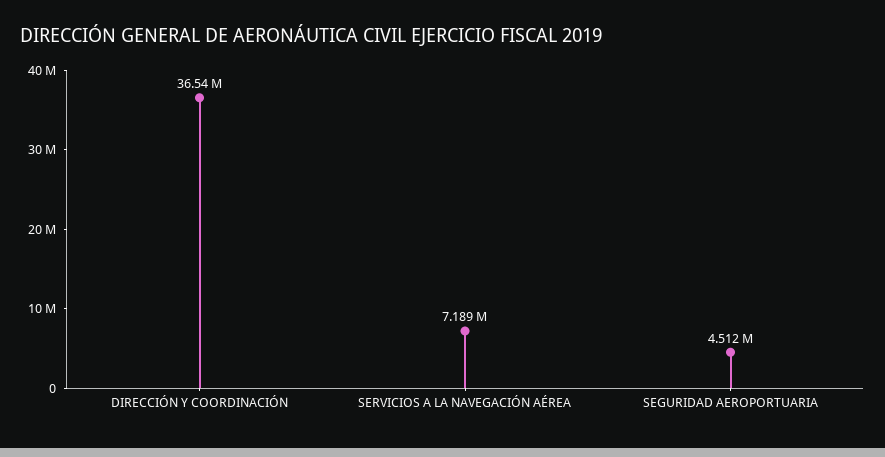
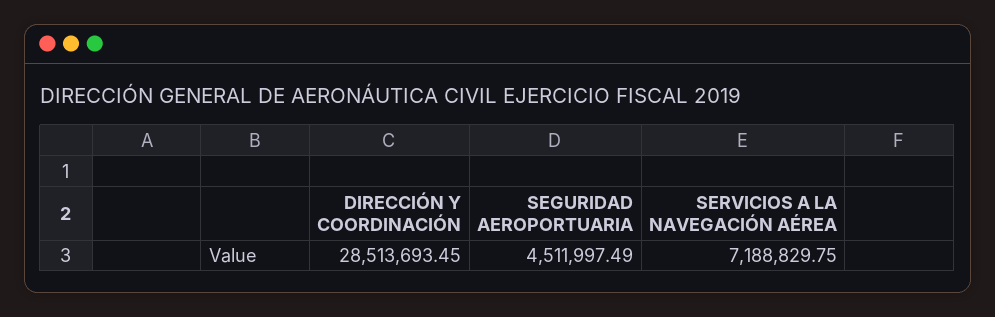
  {
-   "DIRECCIÓN Y COORDINACIÓN": 36540000,
+   "DIRECCIÓN Y COORDINACIÓN": 28513693.45,
    "SERVICIOS A LA NAVEGACIÓN AÉREA": 7188829.75,
    "SEGURIDAD AEROPORTUARIA": 4511997.49
  }

